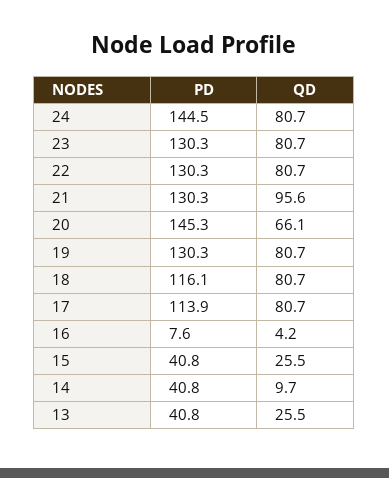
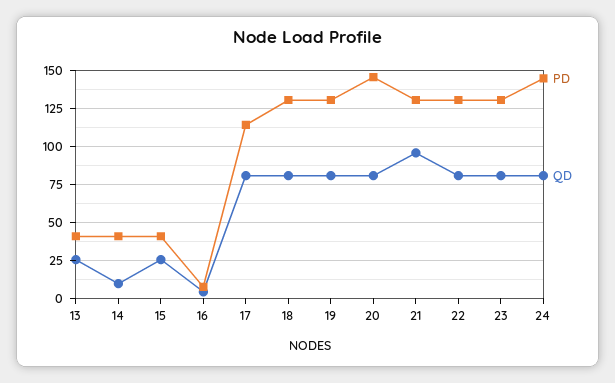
  {
    "PD": {
      "24": 144.5,
      "23": 130.3,
      "22": 130.3,
      "21": 130.3,
      "20": 145.3,
      "19": 130.3,
-     "18": 116.1,
+     "18": 130,
      "17": 113.9,
      "16": 7.6,
      "15": 40.8,
      "14": 40.8,
      "13": 40.8
    },
    "QD": {
      "24": 80.7,
      "23": 80.7,
      "22": 80.7,
      "21": 95.6,
-     "20": 66.1,
+     "20": 80,
      "19": 80.7,
      "18": 80.7,
      "17": 80.7,
      "16": 4.2,
      "15": 25.5,
      "14": 9.7,
      "13": 25.5
    }
  }

